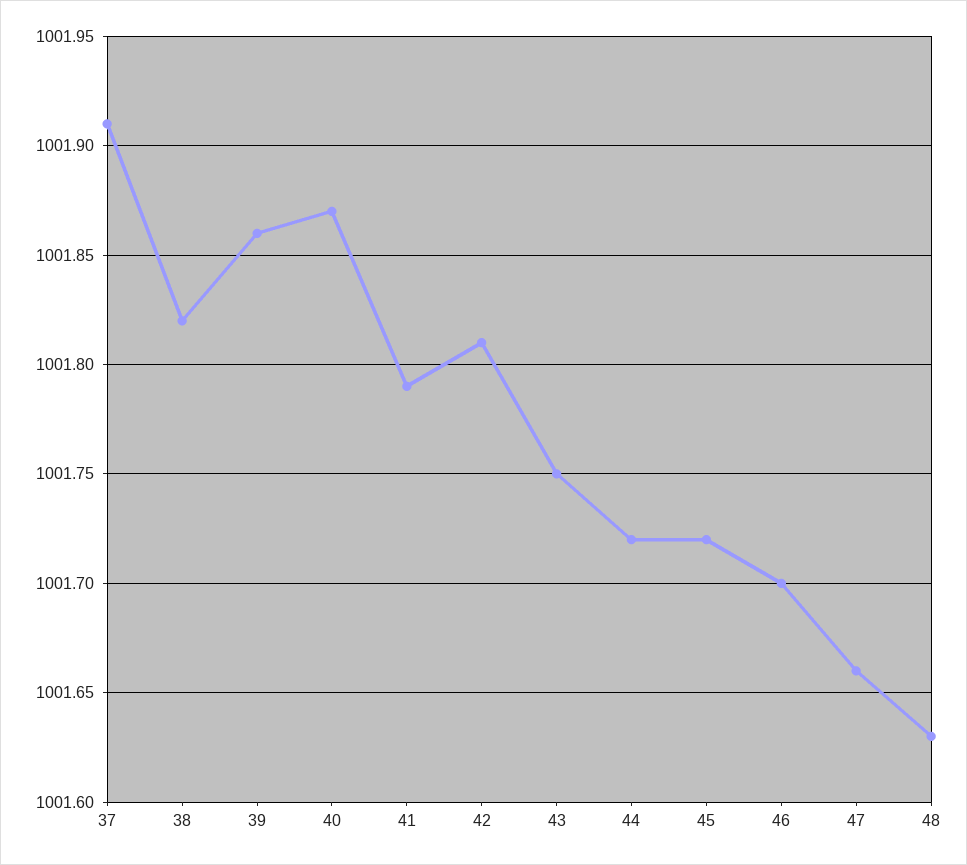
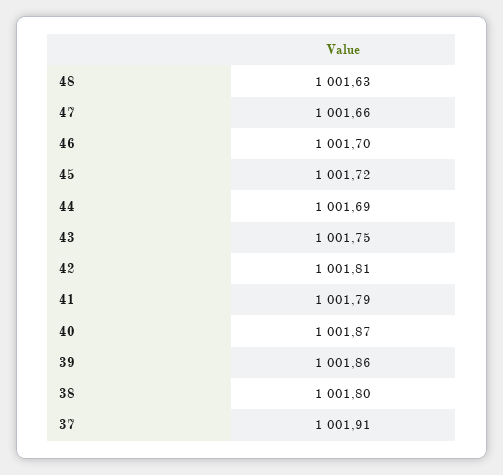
  {
    "37": 1001.91,
-   "38": 1001.82,
+   "38": 1001.8,
    "39": 1001.86,
    "40": 1001.87,
    "41": 1001.79,
    "42": 1001.81,
    "43": 1001.75,
-   "44": 1001.72,
+   "44": 1001.69,
    "45": 1001.72,
    "46": 1001.7,
    "47": 1001.66,
    "48": 1001.63
  }

